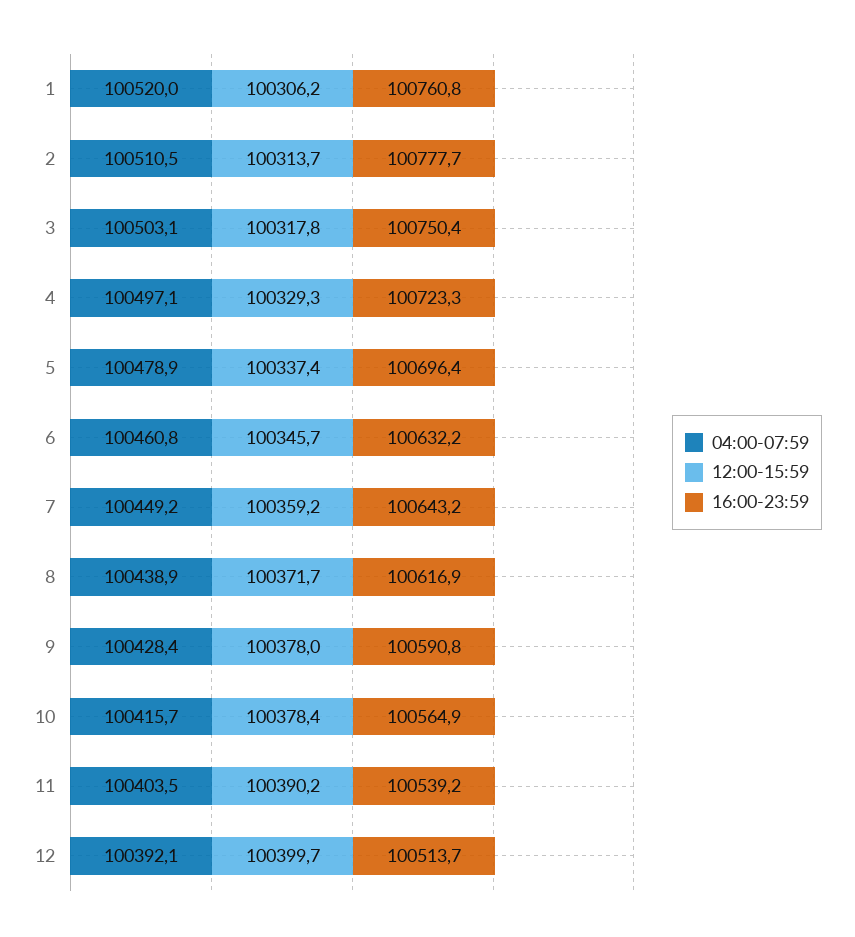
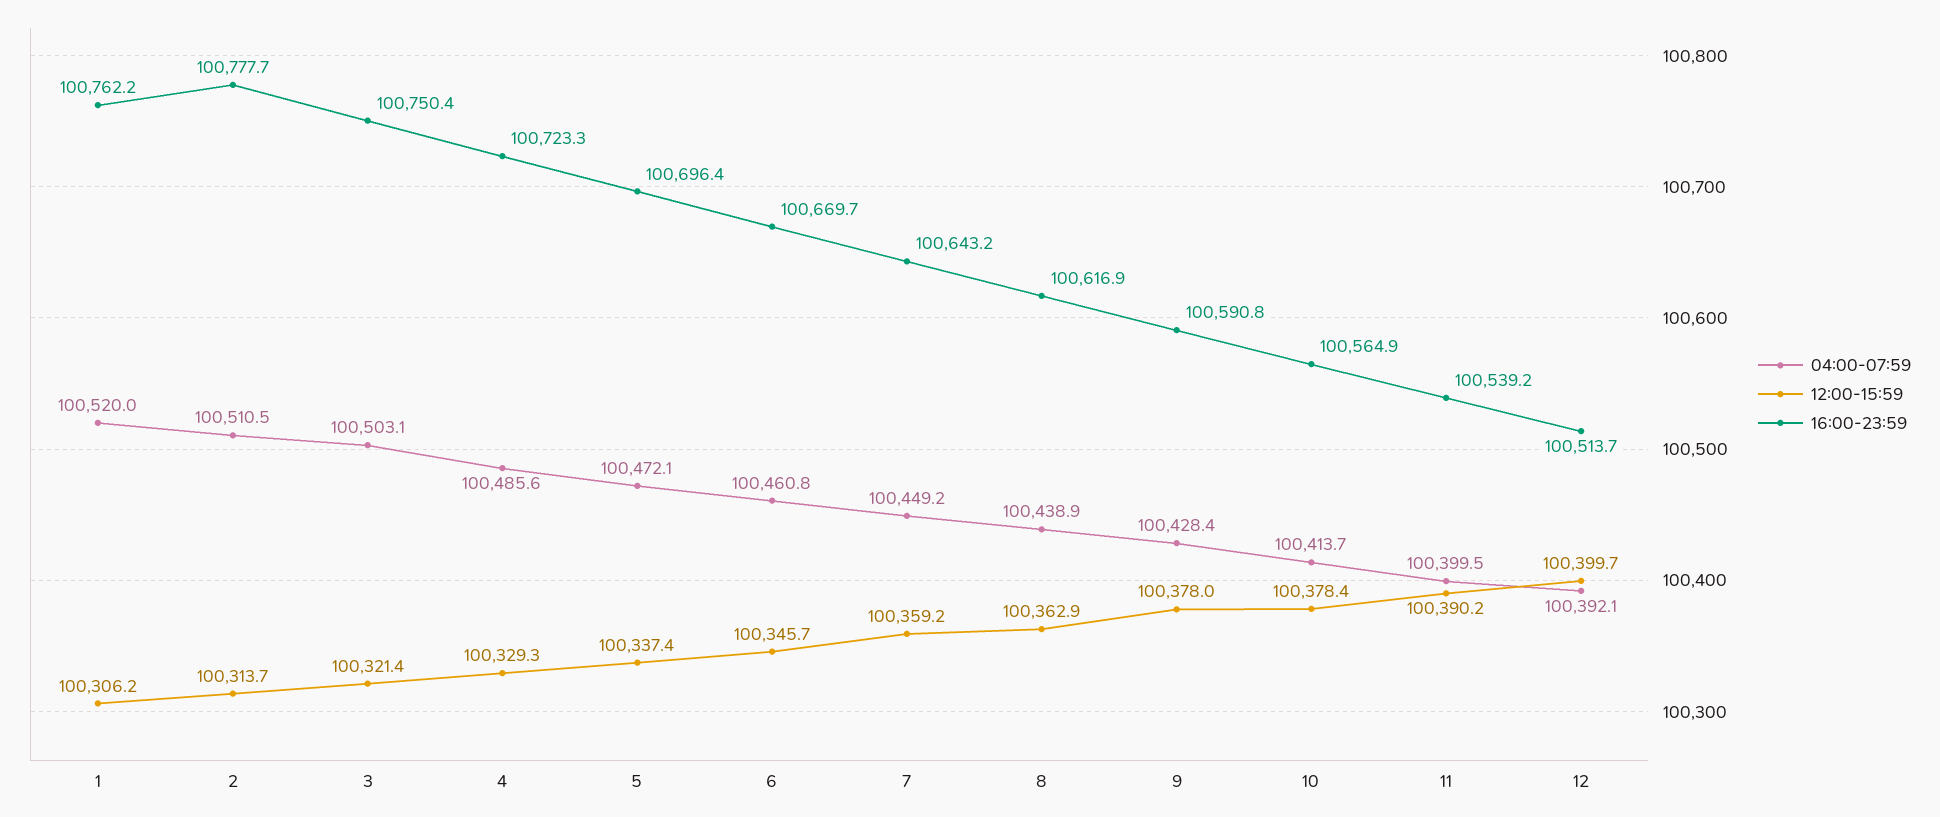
  {
    "04:00-07:59": {
      "1": 100520,
      "2": 100510.5,
      "3": 100503.1,
-     "4": 100497.1,
+     "4": 100485.6,
-     "5": 100478.9,
+     "5": 100472.1,
      "6": 100460.8,
      "7": 100449.2,
      "8": 100438.9,
      "9": 100428.4,
-     "10": 100415.7,
+     "10": 100413.7,
-     "11": 100403.5,
+     "11": 100399.5,
      "12": 100392.1
    },
    "12:00-15:59": {
      "1": 100306.2,
      "2": 100313.7,
-     "3": 100317.8,
+     "3": 100321.4,
      "4": 100329.3,
      "5": 100337.4,
      "6": 100345.7,
      "7": 100359.2,
-     "8": 100371.7,
+     "8": 100362.9,
      "9": 100378,
      "10": 100378.4,
      "11": 100390.2,
      "12": 100399.7
    },
    "16:00-23:59": {
-     "1": 100760.8,
+     "1": 100762.2,
      "2": 100777.7,
      "3": 100750.4,
      "4": 100723.3,
      "5": 100696.4,
-     "6": 100632.2,
+     "6": 100669.7,
      "7": 100643.2,
      "8": 100616.9,
      "9": 100590.8,
      "10": 100564.9,
      "11": 100539.2,
      "12": 100513.7
    }
  }

